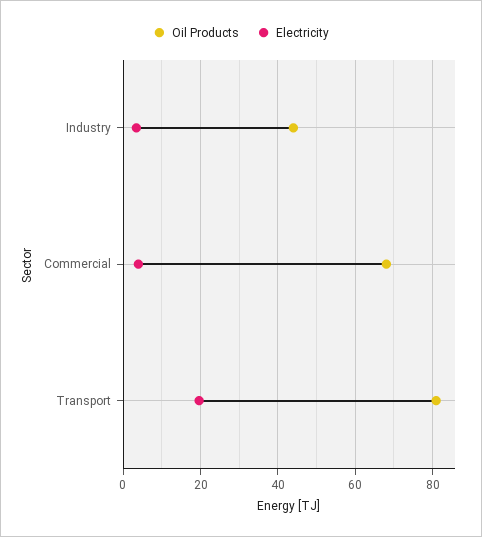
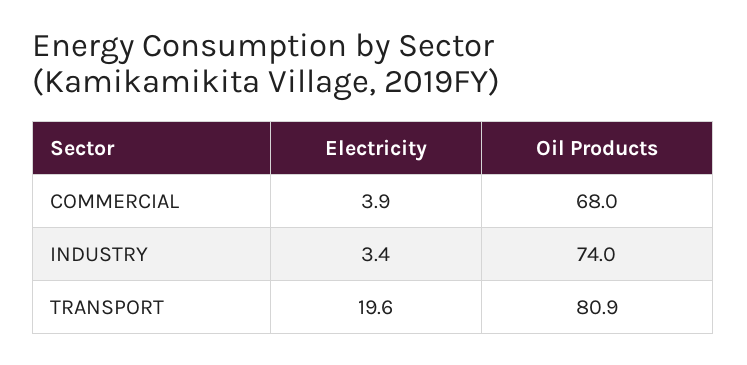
  {
    "Oil Products": {
-     "Industry": 44,
+     "Industry": 74,
      "Commercial": 68,
      "Transport": 80.9
    },
    "Electricity": {
      "Industry": 3.4,
      "Commercial": 3.9,
      "Transport": 19.6
    }
  }

